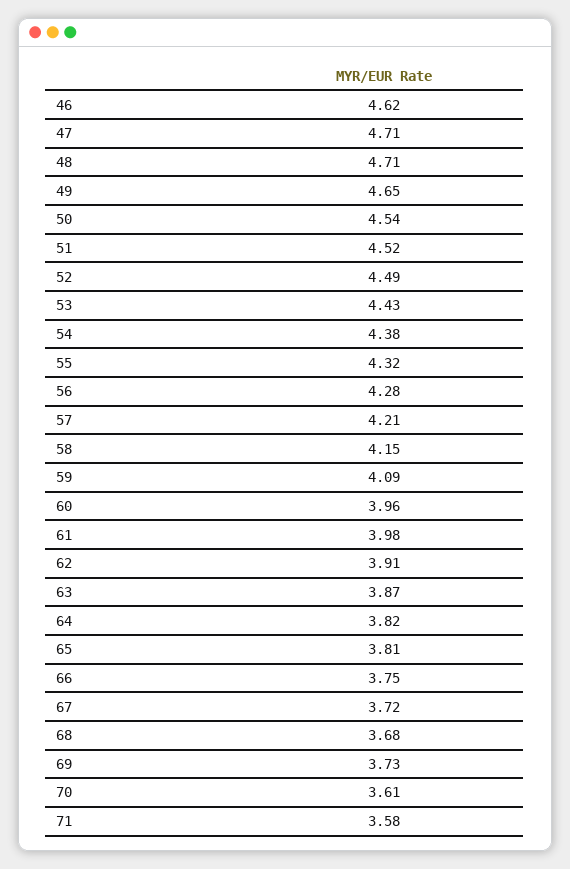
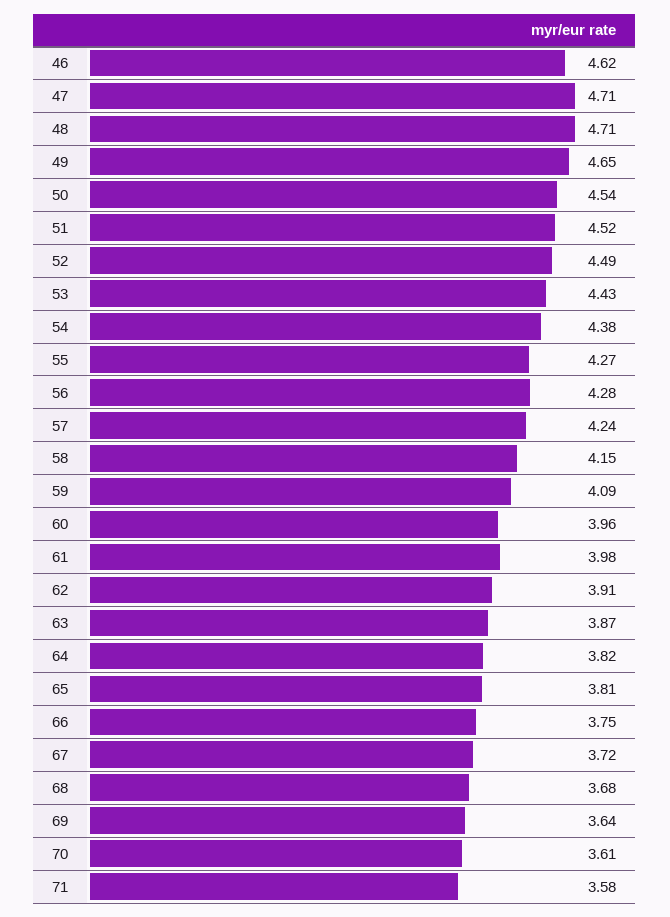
  {
    "46": 4.62,
    "47": 4.71,
    "48": 4.71,
    "49": 4.65,
    "50": 4.54,
    "51": 4.52,
    "52": 4.49,
    "53": 4.43,
    "54": 4.38,
-   "55": 4.32,
+   "55": 4.27,
    "56": 4.28,
-   "57": 4.21,
+   "57": 4.24,
    "58": 4.15,
    "59": 4.09,
    "60": 3.96,
    "61": 3.98,
    "62": 3.91,
    "63": 3.87,
    "64": 3.82,
    "65": 3.81,
    "66": 3.75,
    "67": 3.72,
    "68": 3.68,
-   "69": 3.73,
+   "69": 3.64,
    "70": 3.61,
    "71": 3.58
  }

